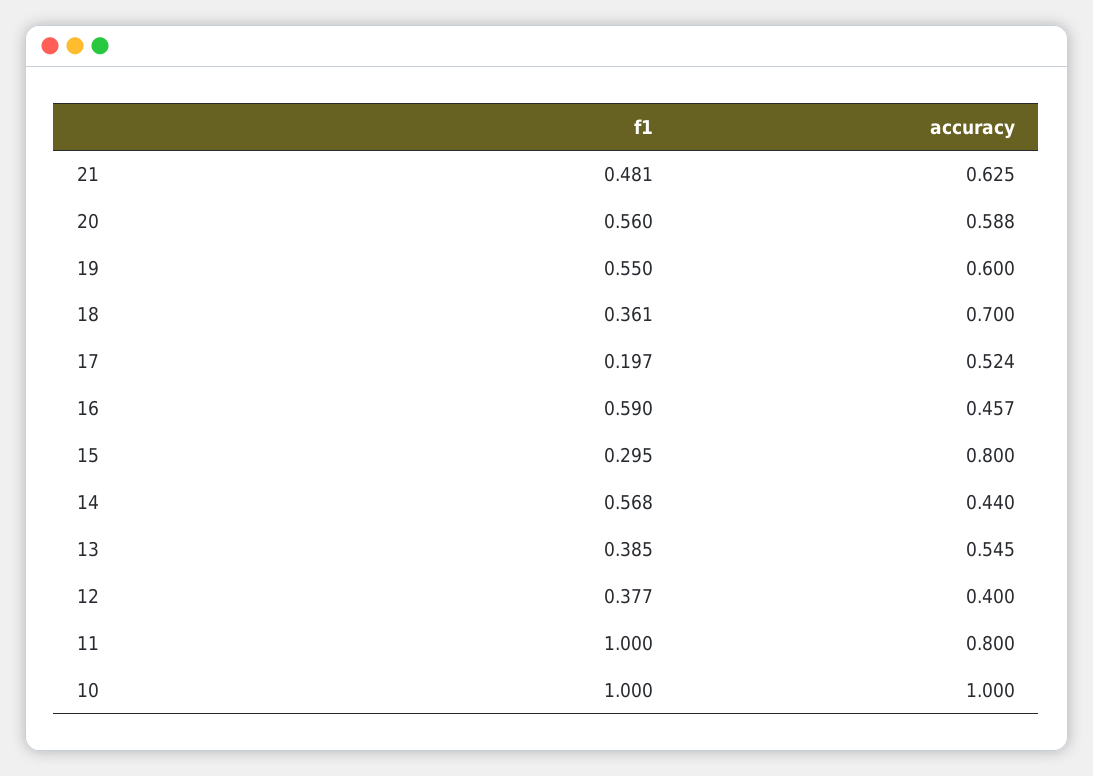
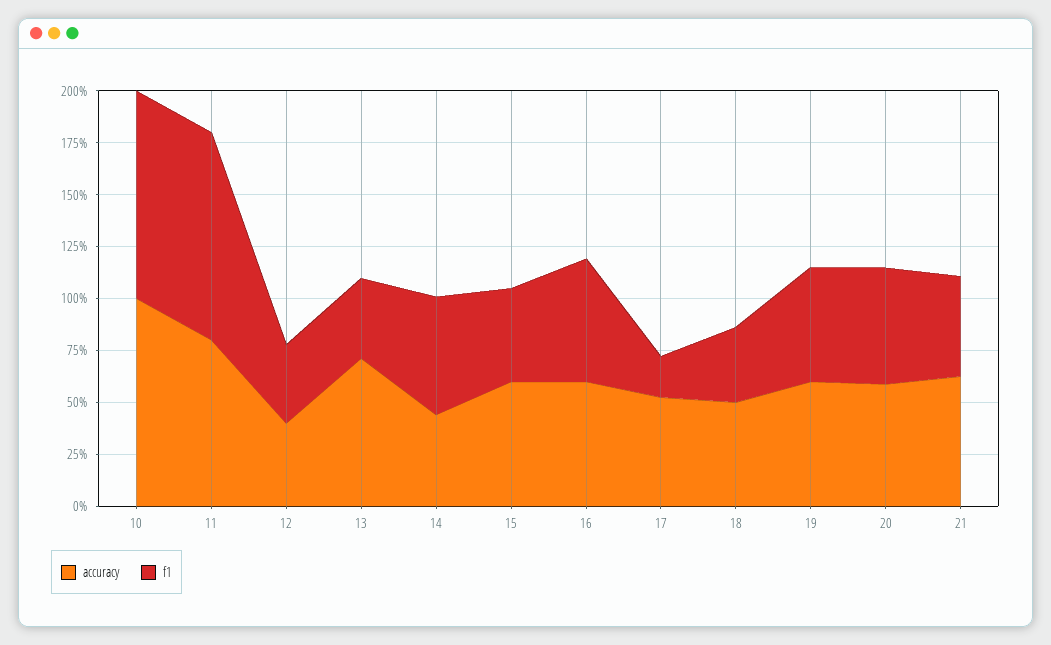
  {
    "f1": {
      "21": 0.481,
      "20": 0.56,
      "19": 0.55,
      "18": 0.361,
      "17": 0.197,
      "16": 0.59,
-     "15": 0.295,
+     "15": 0.45,
      "14": 0.568,
      "13": 0.385,
      "12": 0.377,
      "11": 1,
      "10": 1
    },
    "accuracy": {
      "21": 0.625,
      "20": 0.588,
      "19": 0.6,
-     "18": 0.7,
+     "18": 0.5,
      "17": 0.524,
-     "16": 0.457,
+     "16": 0.6,
-     "15": 0.8,
+     "15": 0.6,
      "14": 0.44,
-     "13": 0.545,
+     "13": 0.7,
      "12": 0.4,
      "11": 0.8,
      "10": 1
    }
  }

